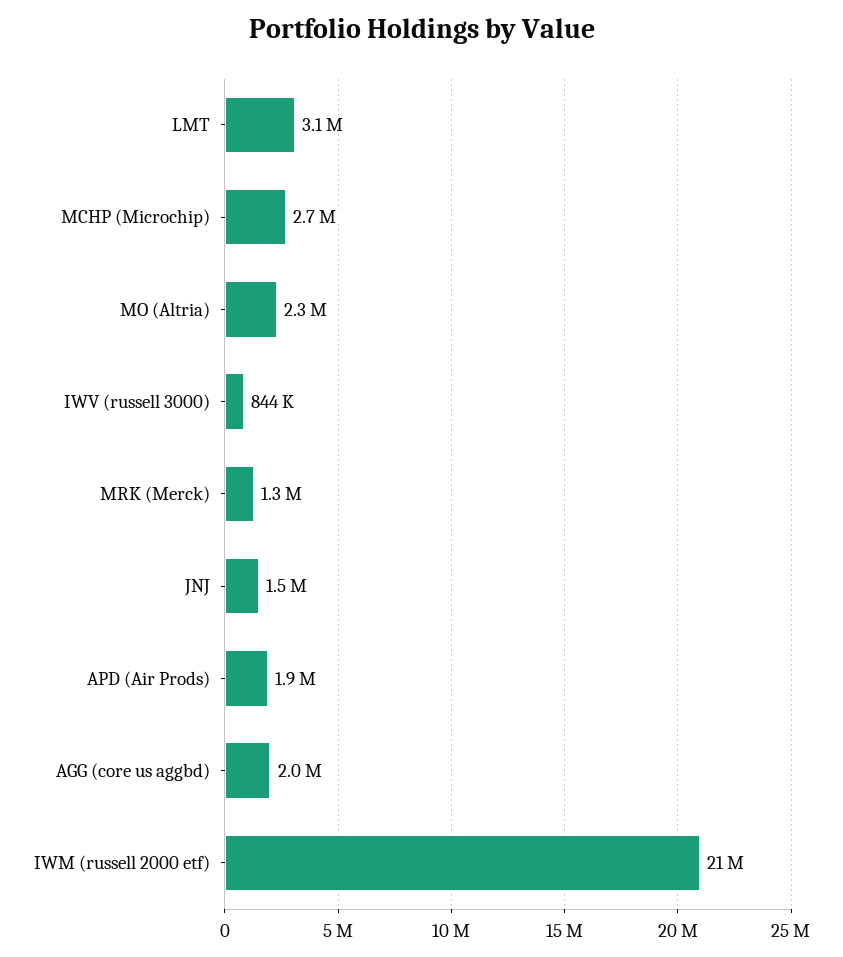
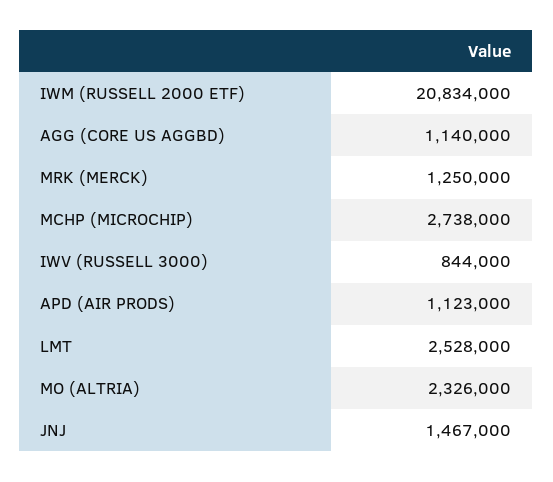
  {
-   "LMT": 3100000,
+   "LMT": 2528000,
    "MCHP (Microchip)": 2738000,
    "MO (Altria)": 2326000,
    "IWV (russell 3000)": 844000,
    "MRK (Merck)": 1250000,
    "JNJ": 1467000,
-   "APD (Air Prods)": 1900000,
+   "APD (Air Prods)": 1123000,
-   "AGG (core us aggbd)": 2000000,
+   "AGG (core us aggbd)": 1140000,
    "IWM (russell 2000 etf)": 20834000
  }

